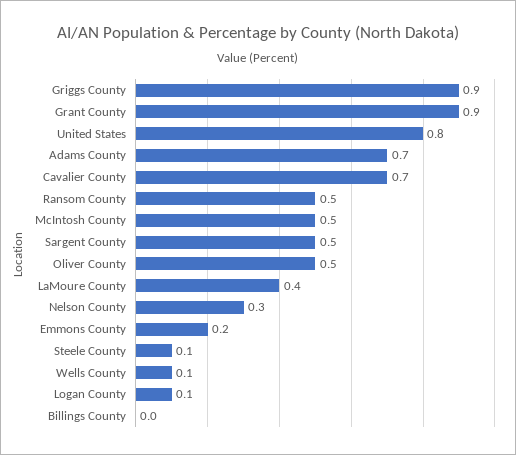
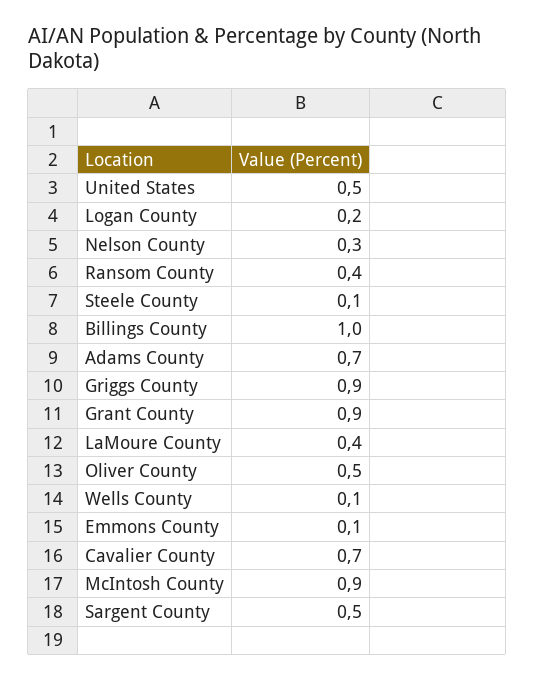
  {
    "Griggs County": 0.9,
    "Grant County": 0.9,
-   "United States": 0.8,
+   "United States": 0.5,
    "Adams County": 0.7,
    "Cavalier County": 0.7,
-   "Ransom County": 0.5,
+   "Ransom County": 0.4,
-   "McIntosh County": 0.5,
+   "McIntosh County": 0.9,
    "Sargent County": 0.5,
    "Oliver County": 0.5,
    "LaMoure County": 0.4,
    "Nelson County": 0.3,
-   "Emmons County": 0.2,
+   "Emmons County": 0.1,
    "Steele County": 0.1,
    "Wells County": 0.1,
-   "Logan County": 0.1,
+   "Logan County": 0.2,
-   "Billings County": 0
+   "Billings County": 1
  }

